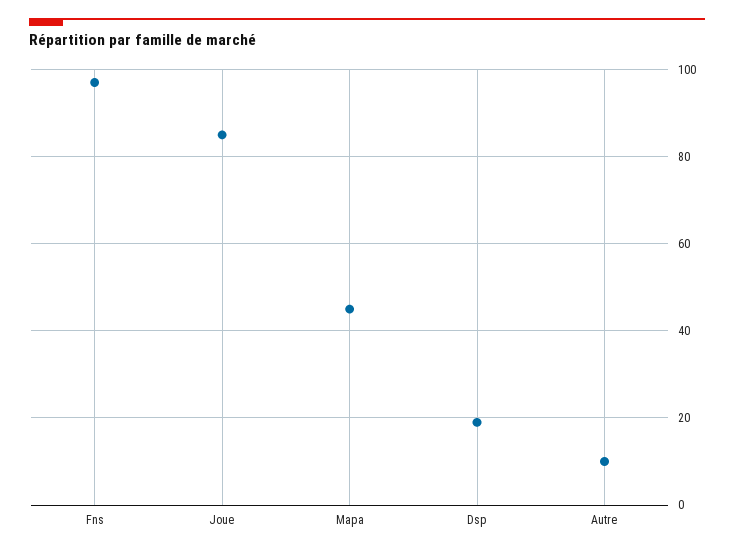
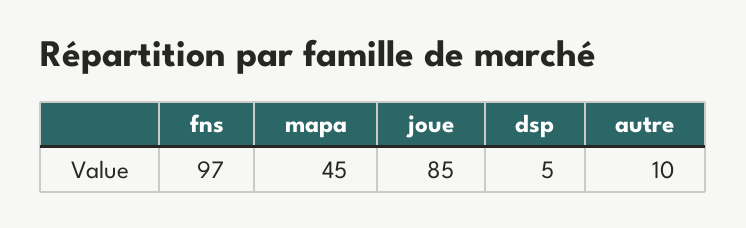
  {
    "Fns": 97,
    "Joue": 85,
    "Mapa": 45,
-   "Dsp": 20,
+   "Dsp": 5,
    "Autre": 10
  }

